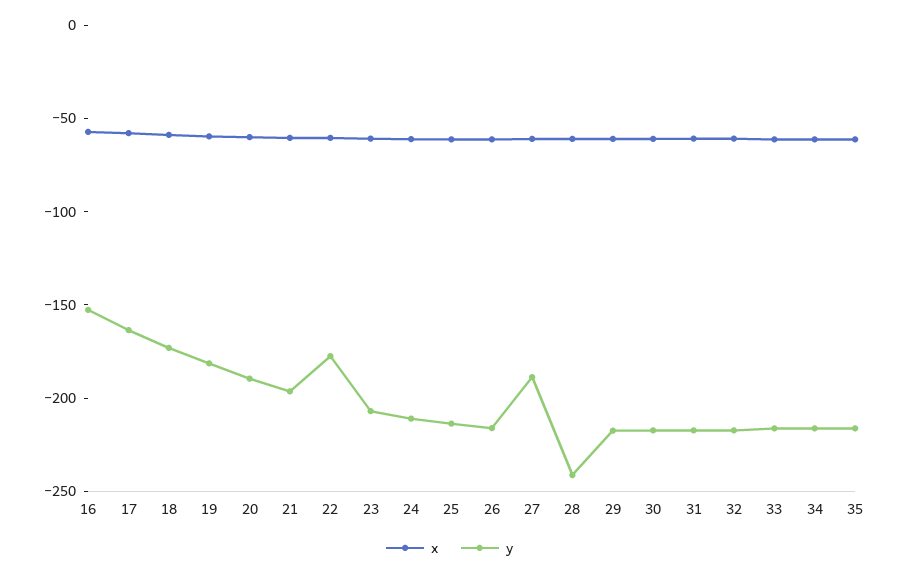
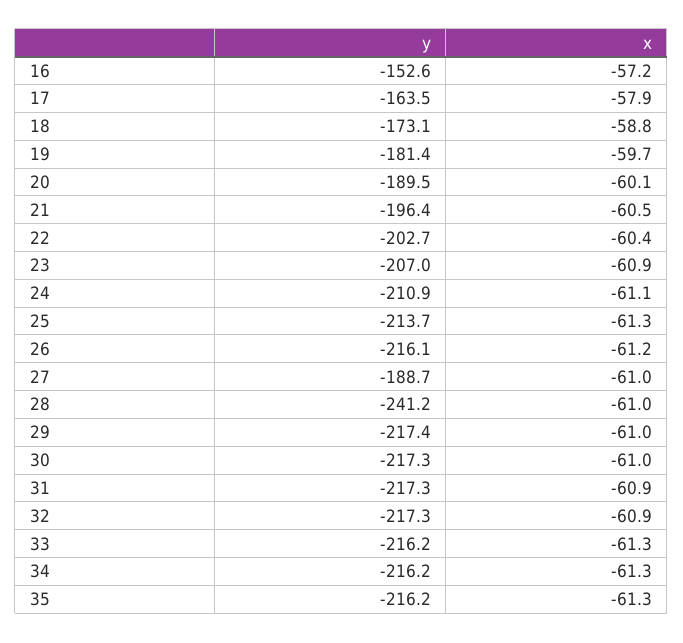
  {
    "x": {
      "16": -57.2,
      "17": -57.9,
      "18": -58.8,
      "19": -59.7,
      "20": -60.1,
      "21": -60.5,
      "22": -60.4,
      "23": -60.9,
      "24": -61.1,
      "25": -61.3,
      "26": -61.2,
      "27": -61,
      "28": -61,
      "29": -61,
      "30": -61,
      "31": -60.9,
      "32": -60.9,
      "33": -61.3,
      "34": -61.3,
      "35": -61.3
    },
    "y": {
      "16": -152.6,
      "17": -163.5,
      "18": -173.1,
      "19": -181.4,
      "20": -189.5,
      "21": -196.4,
-     "22": -180,
+     "22": -202.7,
      "23": -207,
      "24": -210.9,
      "25": -213.7,
      "26": -216.1,
      "27": -188.7,
      "28": -241.2,
      "29": -217.4,
      "30": -217.3,
      "31": -217.3,
      "32": -217.3,
      "33": -216.2,
      "34": -216.2,
      "35": -216.2
    }
  }

